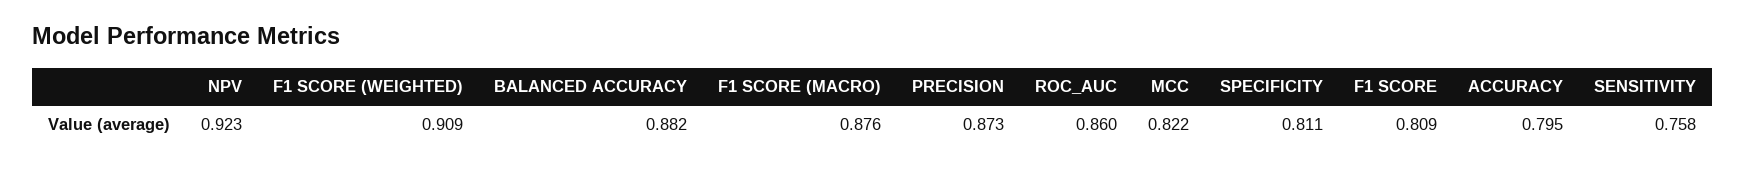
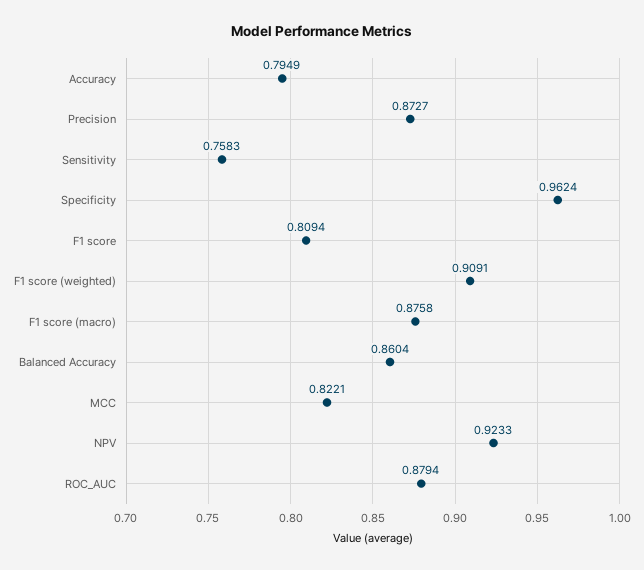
  {
    "NPV": 0.9233,
    "F1 SCORE (WEIGHTED)": 0.9091,
-   "BALANCED ACCURACY": 0.882,
+   "BALANCED ACCURACY": 0.8604,
    "F1 SCORE (MACRO)": 0.8758,
    "PRECISION": 0.8727,
-   "ROC_AUC": 0.86,
+   "ROC_AUC": 0.8794,
    "MCC": 0.8221,
-   "SPECIFICITY": 0.811,
+   "SPECIFICITY": 0.9624,
    "F1 SCORE": 0.8094,
    "ACCURACY": 0.7949,
    "SENSITIVITY": 0.7583
  }

